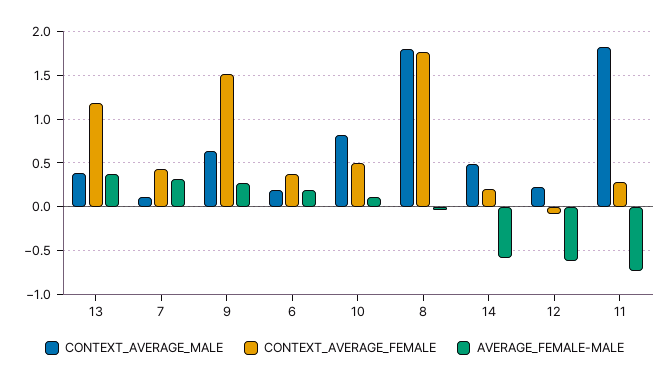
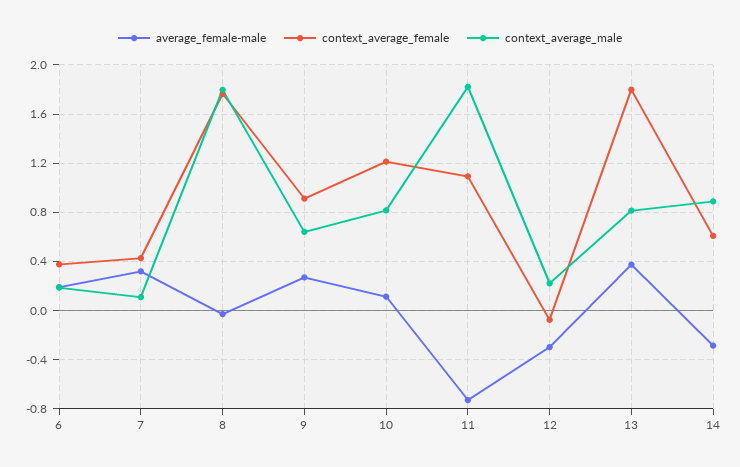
  {
    "CONTEXT_AVERAGE_MALE": {
-     "13": 0.4,
+     "13": 0.8,
      "7": 0.1,
      "9": 0.65,
      "6": 0.2,
      "10": 0.8,
      "8": 1.8,
-     "14": 0.5,
+     "14": 0.9,
      "12": 0.2,
      "11": 1.8
    },
    "CONTEXT_AVERAGE_FEMALE": {
-     "13": 1.2,
+     "13": 1.8,
      "7": 0.45,
-     "9": 1.5,
+     "9": 0.9,
      "6": 0.4,
-     "10": 0.5,
+     "10": 1.2,
      "8": 1.75,
-     "14": 0.2,
+     "14": 0.6,
      "12": -0.1,
-     "11": 0.3
+     "11": 1.1
    },
    "AVERAGE_FEMALE-MALE": {
      "13": 0.35,
      "7": 0.3,
      "9": 0.25,
      "6": 0.2,
      "10": 0.1,
      "8": -0.05,
-     "14": -0.6,
+     "14": -0.3,
-     "12": -0.6,
+     "12": -0.3,
      "11": -0.75
    }
  }

